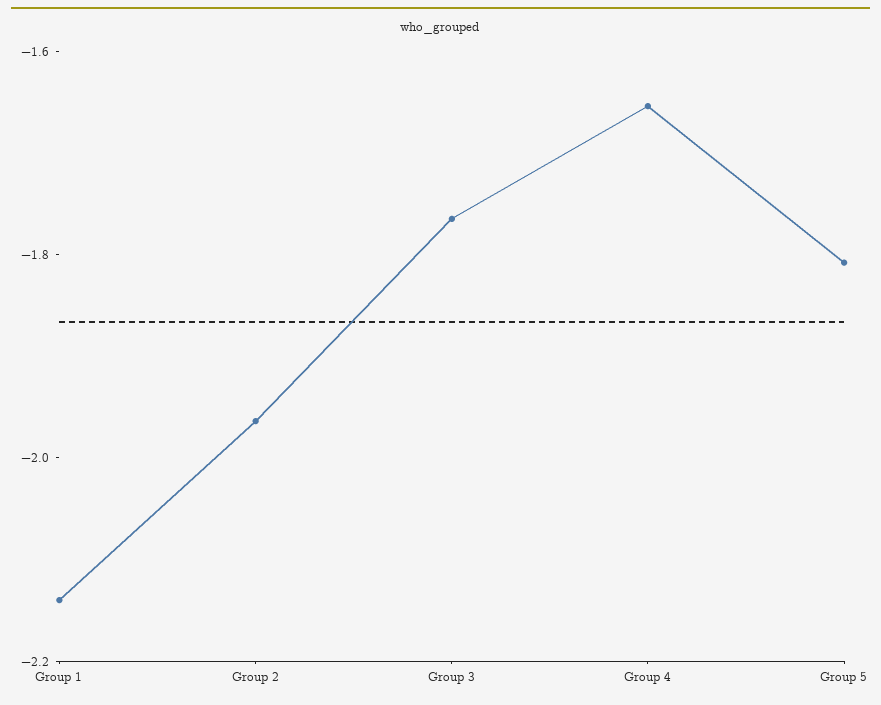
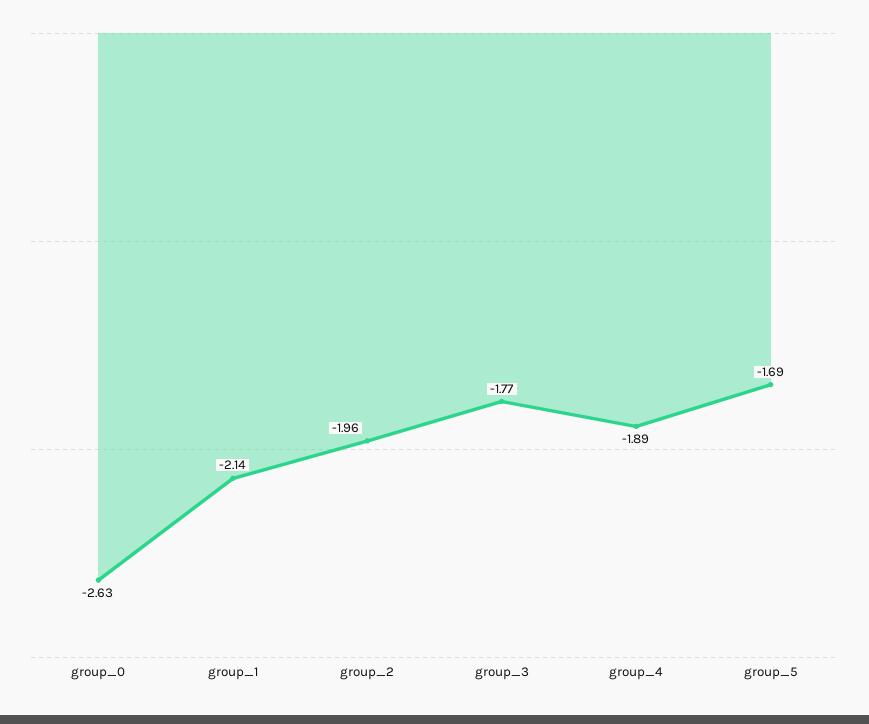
  {
    "Group 1": -2.14,
    "Group 2": -1.96,
    "Group 3": -1.77,
-   "Group 4": -1.65,
+   "Group 4": -1.89,
-   "Group 5": -1.8
+   "Group 5": -1.69,
+   "group_0": -2.63
  }

